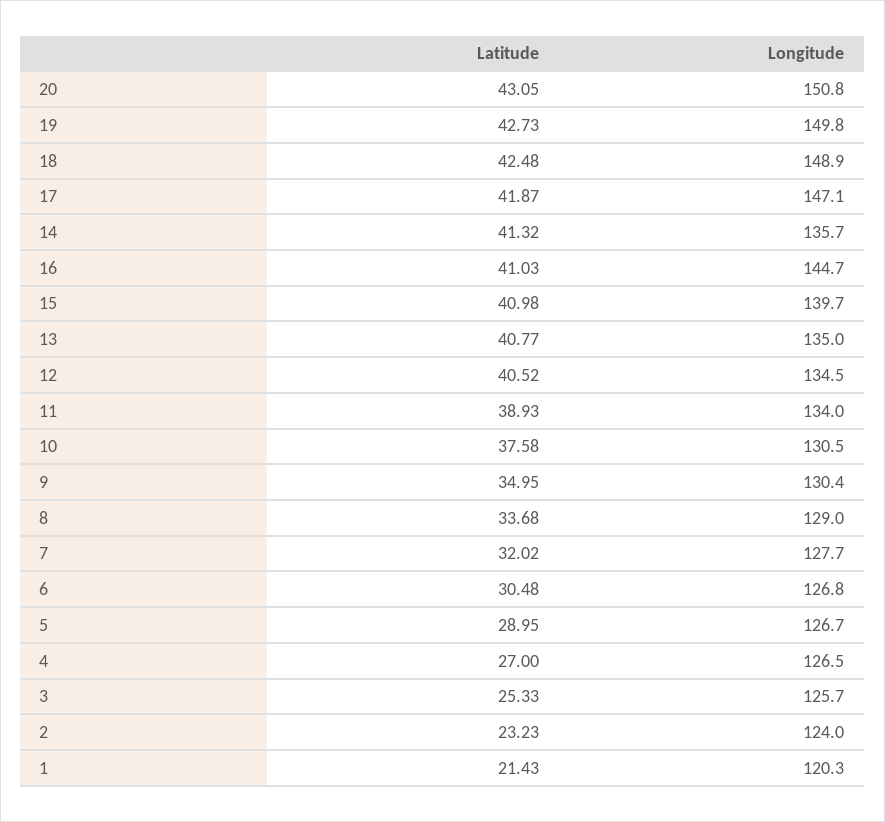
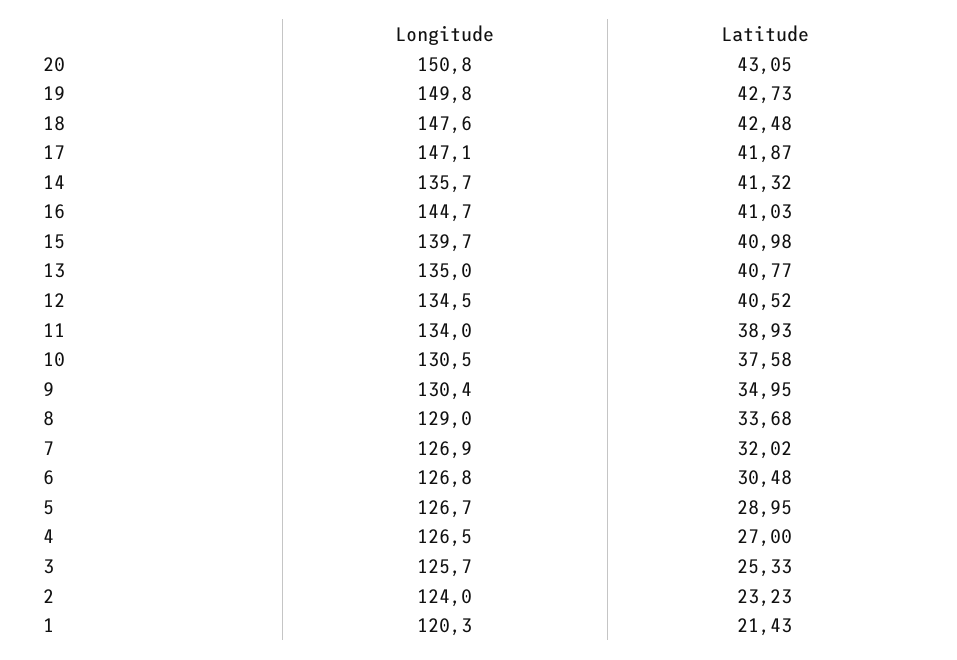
  {
    "Latitude": {
      "20": 43.05,
      "19": 42.73,
      "18": 42.48,
      "17": 41.87,
      "14": 41.32,
      "16": 41.03,
      "15": 40.98,
      "13": 40.77,
      "12": 40.52,
      "11": 38.93,
      "10": 37.58,
      "9": 34.95,
      "8": 33.68,
      "7": 32.02,
      "6": 30.48,
      "5": 28.95,
      "4": 27,
      "3": 25.33,
      "2": 23.23,
      "1": 21.43
    },
    "Longitude": {
      "20": 150.8,
      "19": 149.8,
-     "18": 148.9,
+     "18": 147.6,
      "17": 147.1,
      "14": 135.7,
      "16": 144.7,
      "15": 139.7,
      "13": 135,
      "12": 134.5,
      "11": 134,
      "10": 130.5,
      "9": 130.4,
      "8": 129,
-     "7": 127.7,
+     "7": 126.9,
      "6": 126.8,
      "5": 126.7,
      "4": 126.5,
      "3": 125.7,
      "2": 124,
      "1": 120.3
    }
  }

